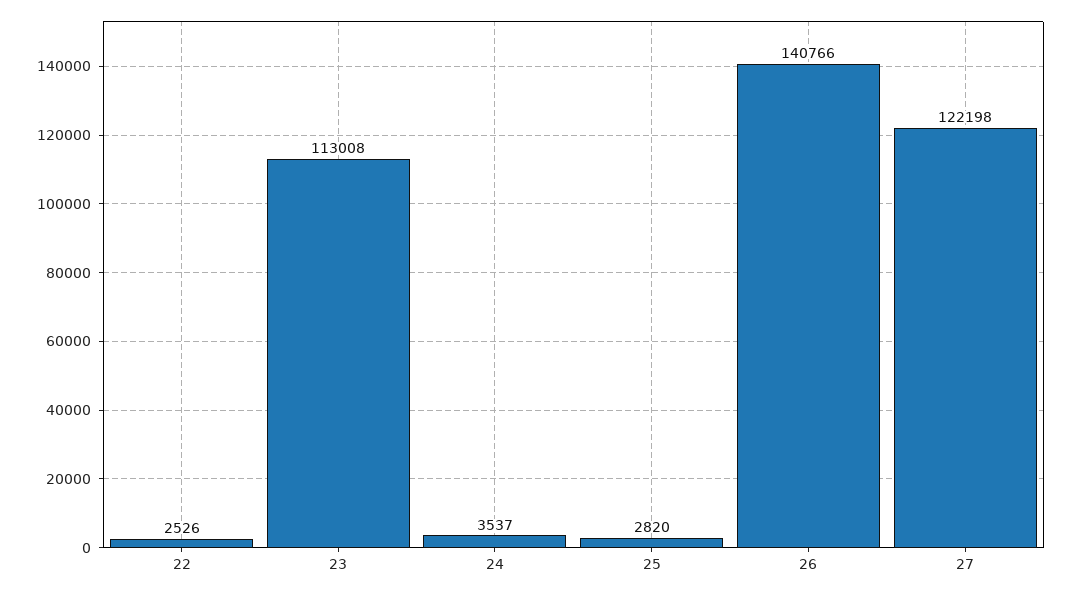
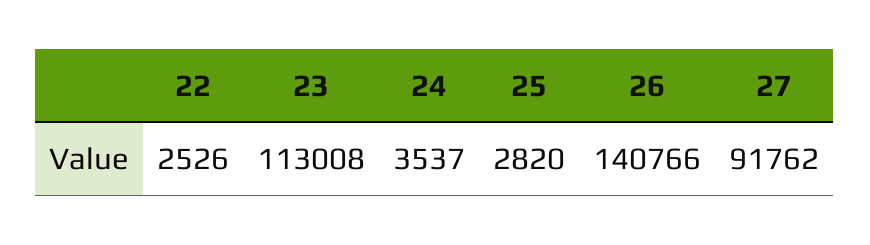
  {
    "22": 2526,
    "23": 113008,
    "24": 3537,
    "25": 2820,
    "26": 140766,
-   "27": 122198
+   "27": 91762
  }

